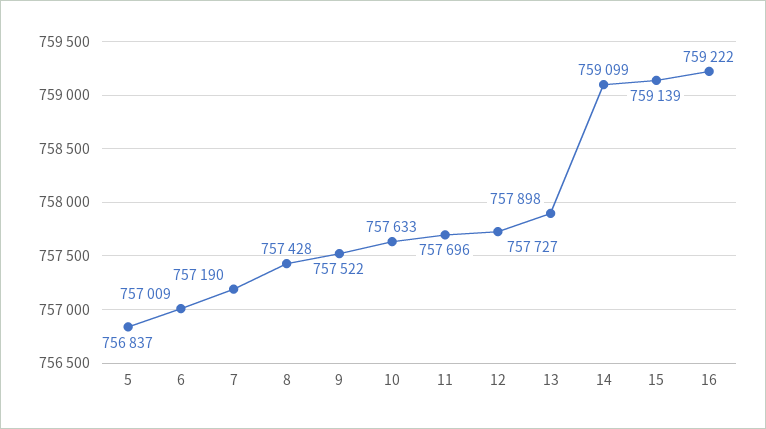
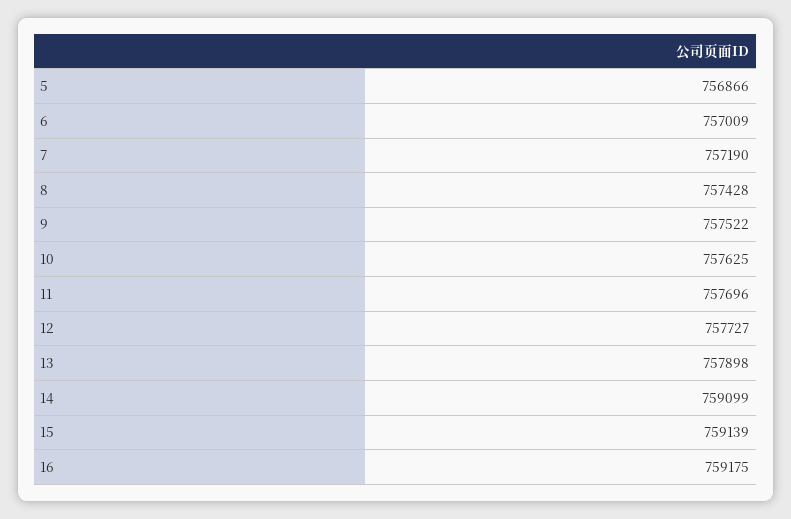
  {
-   "5": 756837,
+   "5": 756866,
    "6": 757009,
    "7": 757190,
    "8": 757428,
    "9": 757522,
-   "10": 757633,
+   "10": 757625,
    "11": 757696,
    "12": 757727,
    "13": 757898,
    "14": 759099,
    "15": 759139,
-   "16": 759222
+   "16": 759175
  }

